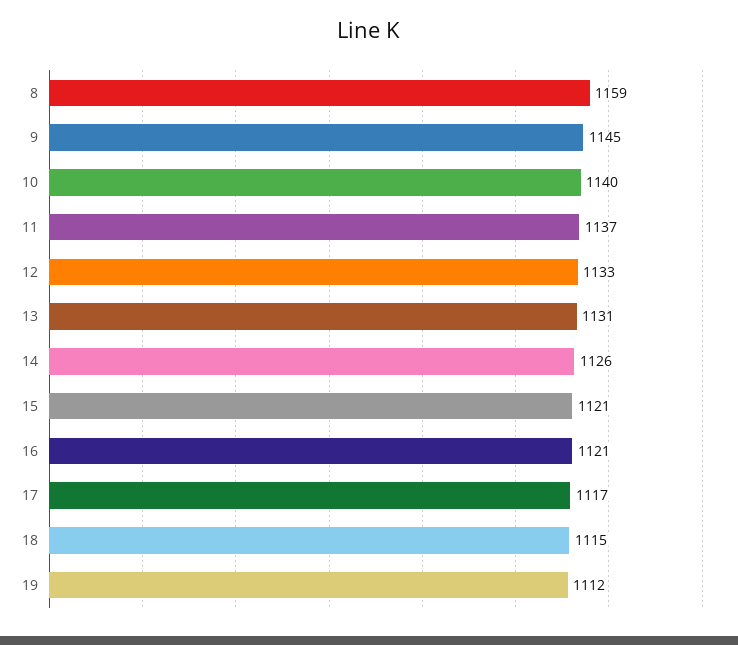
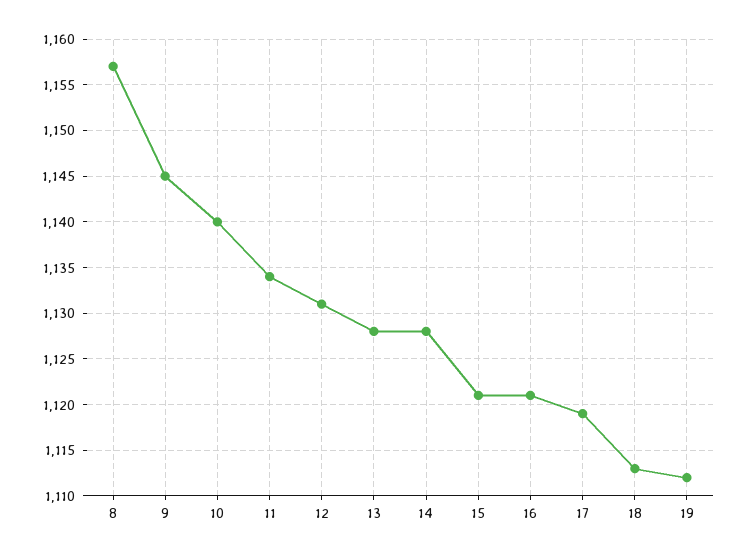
  {
-   "8": 1159,
+   "8": 1157,
    "9": 1145,
    "10": 1140,
-   "11": 1137,
+   "11": 1134,
-   "12": 1133,
+   "12": 1131,
-   "13": 1131,
+   "13": 1128,
-   "14": 1126,
+   "14": 1128,
    "15": 1121,
    "16": 1121,
-   "17": 1117,
+   "17": 1119,
-   "18": 1115,
+   "18": 1113,
    "19": 1112
  }

